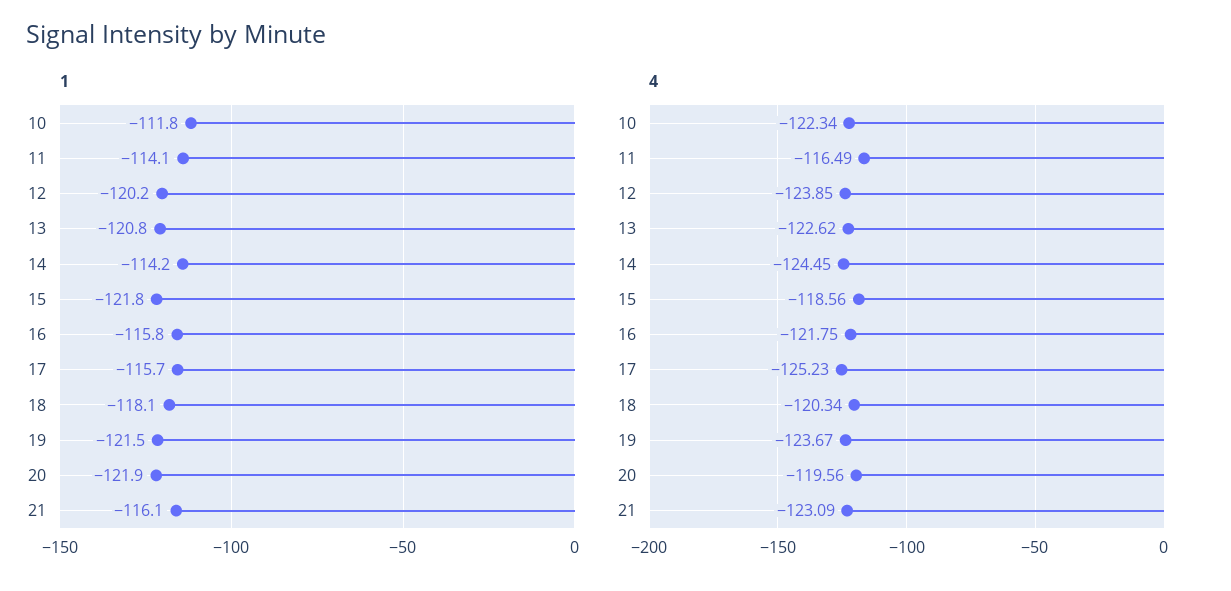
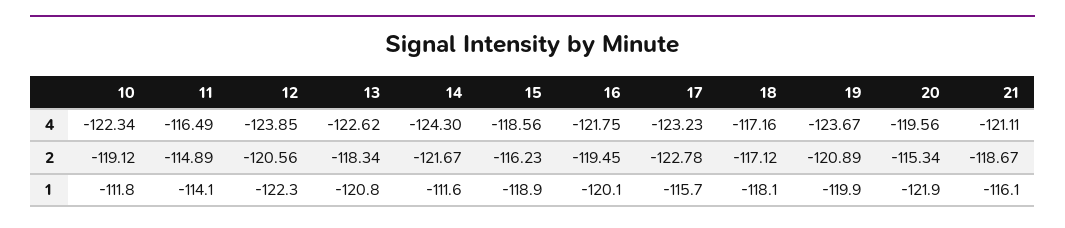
  {
    "1": {
      "10": -111.8,
      "11": -114.1,
-     "12": -120.2,
+     "12": -122.3,
      "13": -120.8,
-     "14": -114.2,
+     "14": -111.6,
-     "15": -121.8,
+     "15": -118.9,
-     "16": -115.8,
+     "16": -120.1,
      "17": -115.7,
      "18": -118.1,
-     "19": -121.5,
+     "19": -119.9,
      "20": -121.9,
      "21": -116.1
    },
    "4": {
      "10": -122.34,
      "11": -116.49,
      "12": -123.85,
      "13": -122.62,
-     "14": -124.45,
+     "14": -124.3,
      "15": -118.56,
      "16": -121.75,
-     "17": -125.23,
+     "17": -123.23,
-     "18": -120.34,
+     "18": -117.16,
      "19": -123.67,
      "20": -119.56,
-     "21": -123.09
+     "21": -121.11
-   }
+   },
+   "2": {
+     "10": -119.12,
+     "11": -114.89,
+     "12": -120.56,
+     "13": -118.34,
+     "14": -121.67,
+     "15": -116.23,
+     "16": -119.45,
+     "17": -122.78,
+     "18": -117.12,
+     "19": -120.89,
+     "20": -115.34,
+     "21": -118.67
+   }
  }

